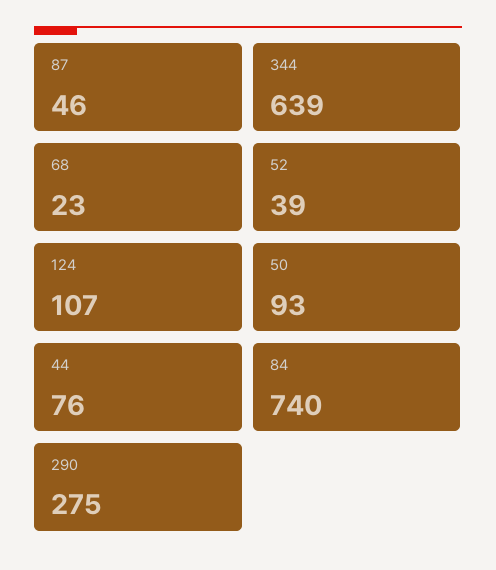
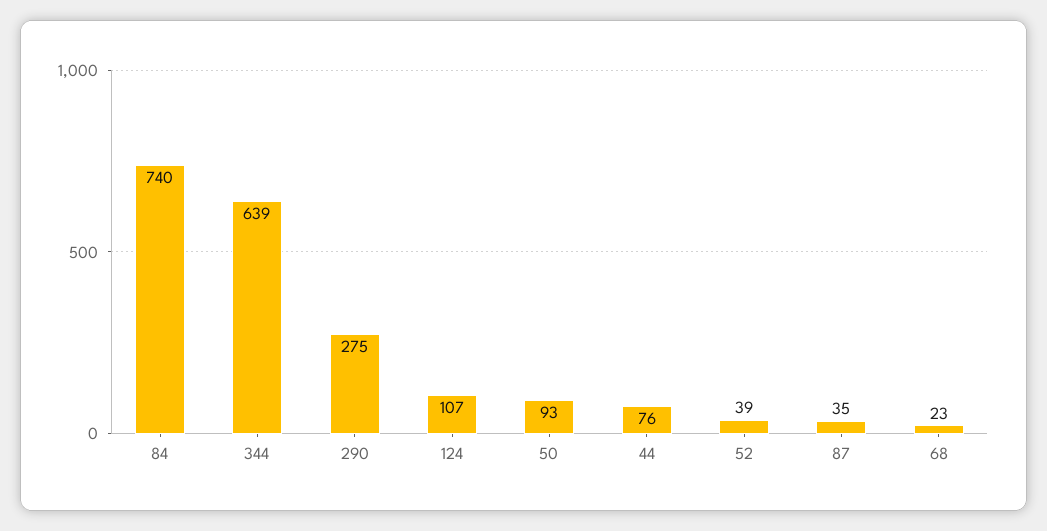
  {
-   "87": 46,
+   "87": 35,
    "344": 639,
    "68": 23,
    "52": 39,
    "124": 107,
    "50": 93,
    "44": 76,
    "84": 740,
    "290": 275
  }

